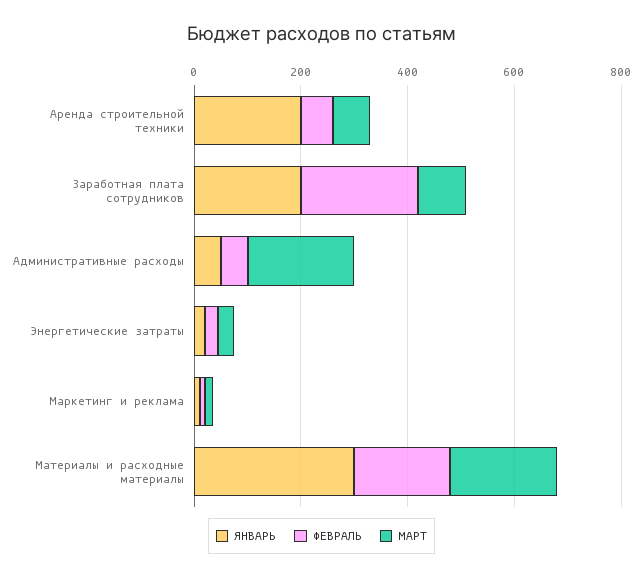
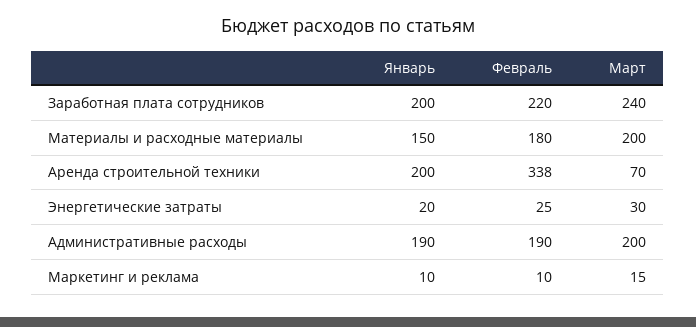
  {
    "ЯНВАРЬ": {
      "Аренда строительной техники": 200,
      "Заработная плата сотрудников": 200,
-     "Административные расходы": 50,
+     "Административные расходы": 190,
      "Энергетические затраты": 20,
      "Маркетинг и реклама": 10,
-     "Материалы и расходные материалы": 300
+     "Материалы и расходные материалы": 150
    },
    "ФЕВРАЛЬ": {
-     "Аренда строительной техники": 50,
+     "Аренда строительной техники": 338,
      "Заработная плата сотрудников": 220,
-     "Административные расходы": 50,
+     "Административные расходы": 190,
      "Энергетические затраты": 25,
      "Маркетинг и реклама": 10,
      "Материалы и расходные материалы": 180
    },
    "МАРТ": {
      "Аренда строительной техники": 70,
-     "Заработная плата сотрудников": 100,
+     "Заработная плата сотрудников": 240,
      "Административные расходы": 200,
      "Энергетические затраты": 30,
      "Маркетинг и реклама": 15,
      "Материалы и расходные материалы": 200
    }
  }

